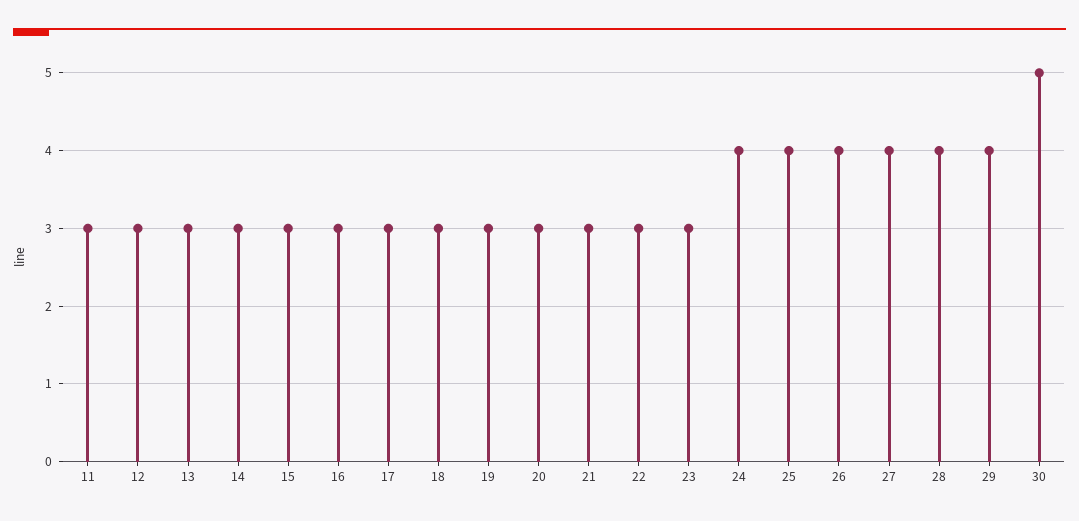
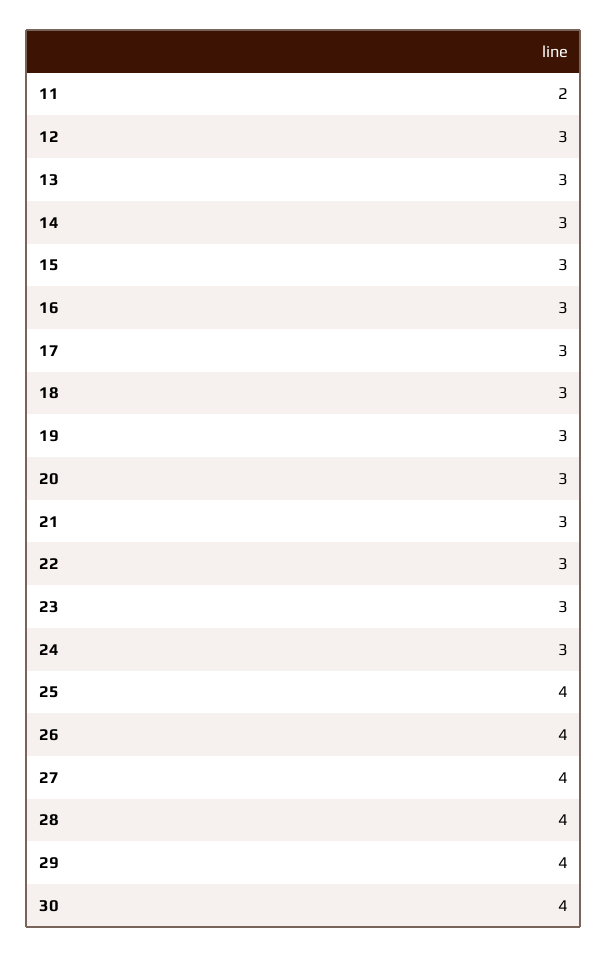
  {
-   "11": 3,
+   "11": 2,
    "12": 3,
    "13": 3,
    "14": 3,
    "15": 3,
    "16": 3,
    "17": 3,
    "18": 3,
    "19": 3,
    "20": 3,
    "21": 3,
    "22": 3,
    "23": 3,
-   "24": 4,
+   "24": 3,
    "25": 4,
    "26": 4,
    "27": 4,
    "28": 4,
    "29": 4,
-   "30": 5
+   "30": 4
  }

